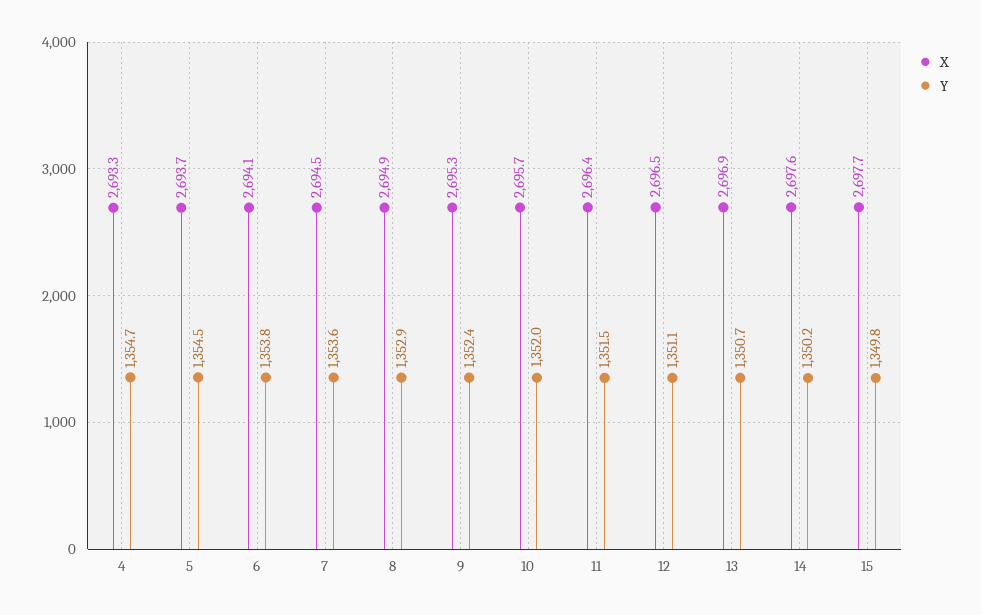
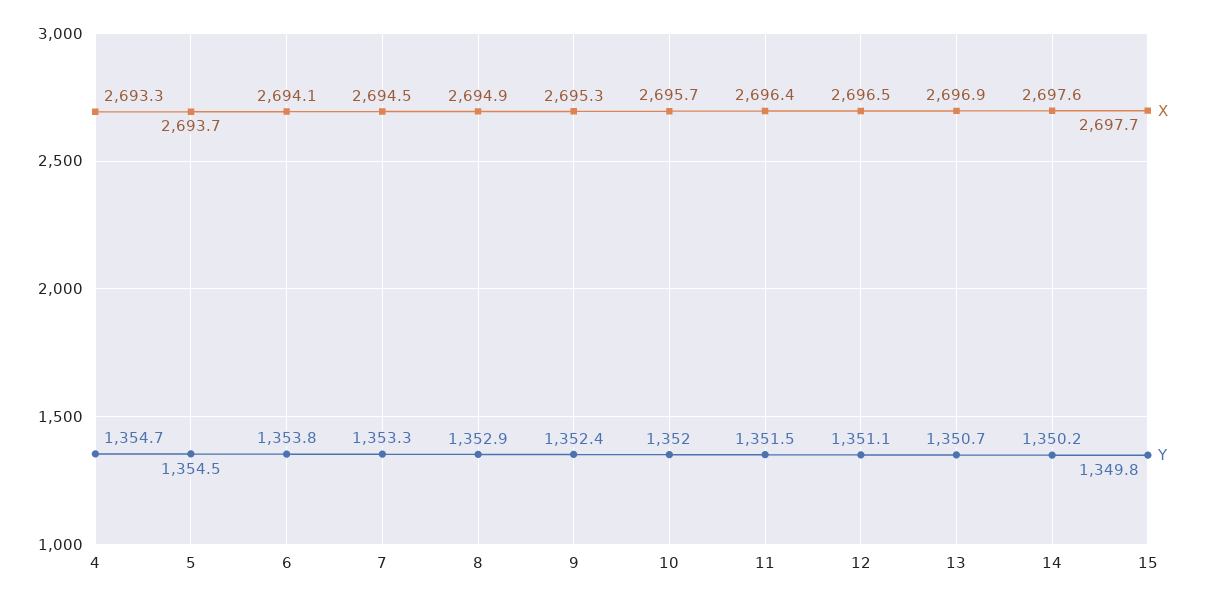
  {
    "X": {
      "4": 2693.3,
      "5": 2693.7,
      "6": 2694.1,
      "7": 2694.5,
      "8": 2694.9,
      "9": 2695.3,
      "10": 2695.7,
      "11": 2696.4,
      "12": 2696.5,
      "13": 2696.9,
      "14": 2697.6,
      "15": 2697.7
    },
    "Y": {
      "4": 1354.7,
      "5": 1354.5,
      "6": 1353.8,
-     "7": 1353.6,
+     "7": 1353.3,
      "8": 1352.9,
      "9": 1352.4,
      "10": 1352,
      "11": 1351.5,
      "12": 1351.1,
      "13": 1350.7,
      "14": 1350.2,
      "15": 1349.8
    }
  }

